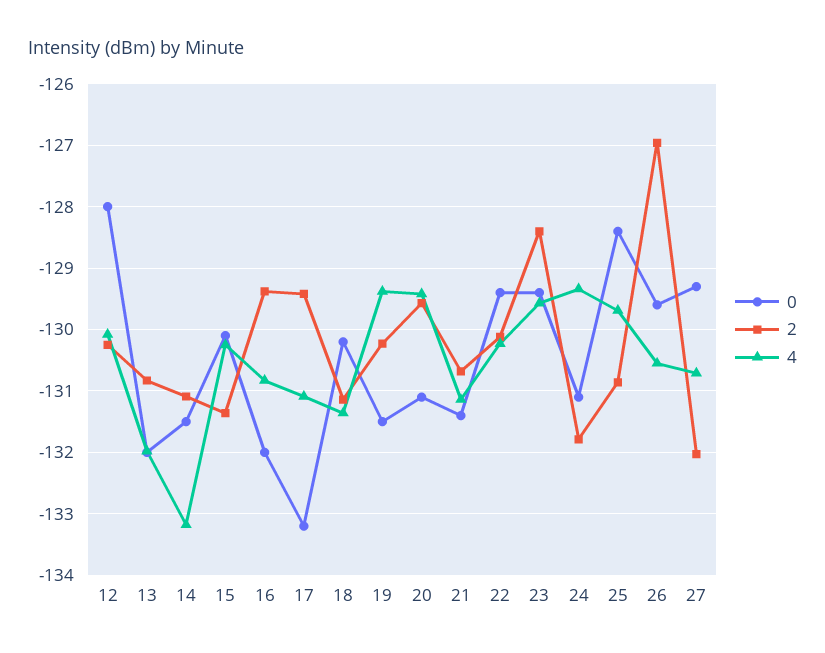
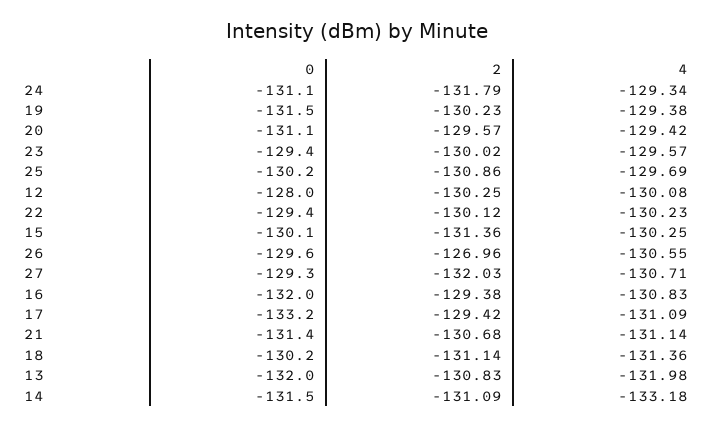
  {
    "0": {
      "12": -128,
      "13": -132,
      "14": -131.5,
      "15": -130.1,
      "16": -132,
      "17": -133.2,
      "18": -130.2,
      "19": -131.5,
      "20": -131.1,
      "21": -131.4,
      "22": -129.4,
      "23": -129.4,
      "24": -131.1,
-     "25": -128.4,
+     "25": -130.2,
      "26": -129.6,
      "27": -129.3
    },
    "2": {
      "12": -130.25,
      "13": -130.83,
      "14": -131.09,
      "15": -131.36,
      "16": -129.38,
      "17": -129.42,
      "18": -131.14,
      "19": -130.23,
      "20": -129.57,
      "21": -130.68,
      "22": -130.12,
-     "23": -128.4,
+     "23": -130.02,
      "24": -131.79,
      "25": -130.86,
      "26": -126.96,
      "27": -132.03
    },
    "4": {
      "12": -130.08,
      "13": -131.98,
      "14": -133.18,
      "15": -130.25,
      "16": -130.83,
      "17": -131.09,
      "18": -131.36,
      "19": -129.38,
      "20": -129.42,
      "21": -131.14,
      "22": -130.23,
      "23": -129.57,
      "24": -129.34,
      "25": -129.69,
      "26": -130.55,
      "27": -130.71
    }
  }

